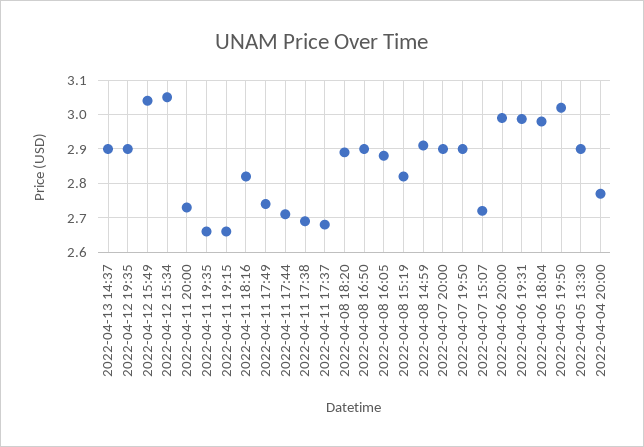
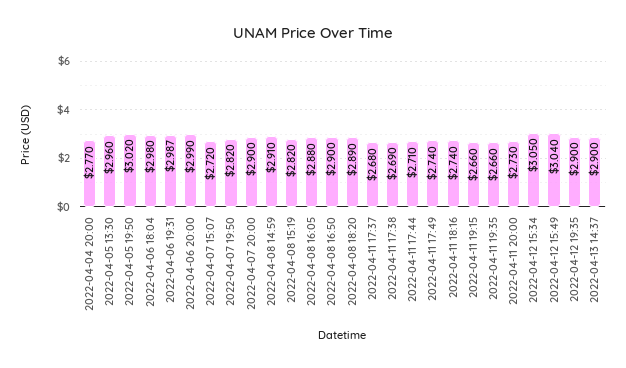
  {
    "2022-04-13 14:37": 2.9,
    "2022-04-12 19:35": 2.9,
    "2022-04-12 15:49": 3.04,
    "2022-04-12 15:34": 3.05,
    "2022-04-11 20:00": 2.73,
    "2022-04-11 19:35": 2.66,
    "2022-04-11 19:15": 2.66,
-   "2022-04-11 18:16": 2.82,
+   "2022-04-11 18:16": 2.74,
    "2022-04-11 17:49": 2.74,
    "2022-04-11 17:44": 2.71,
    "2022-04-11 17:38": 2.69,
    "2022-04-11 17:37": 2.68,
    "2022-04-08 18:20": 2.89,
    "2022-04-08 16:50": 2.9,
    "2022-04-08 16:05": 2.88,
    "2022-04-08 15:19": 2.82,
    "2022-04-08 14:59": 2.91,
    "2022-04-07 20:00": 2.9,
-   "2022-04-07 19:50": 2.9,
+   "2022-04-07 19:50": 2.82,
    "2022-04-07 15:07": 2.72,
    "2022-04-06 20:00": 2.99,
    "2022-04-06 19:31": 2.987,
    "2022-04-06 18:04": 2.98,
    "2022-04-05 19:50": 3.02,
-   "2022-04-05 13:30": 2.9,
+   "2022-04-05 13:30": 2.96,
    "2022-04-04 20:00": 2.77
  }

